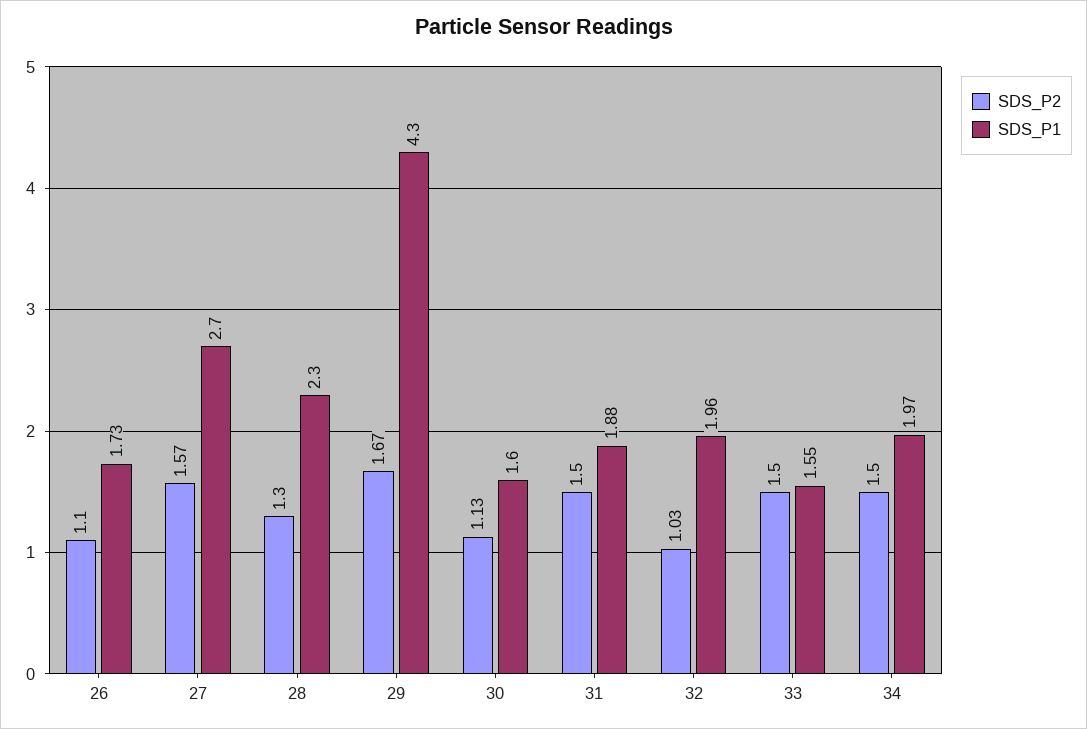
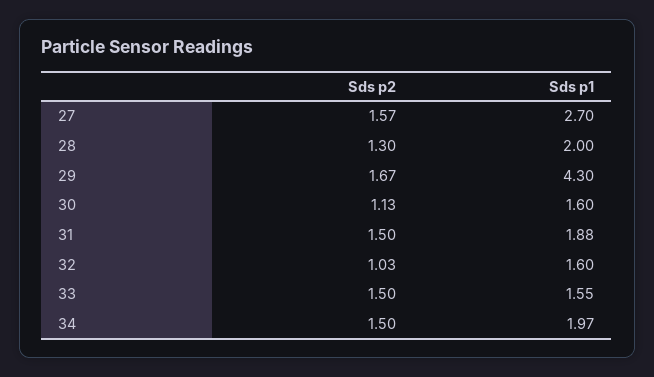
  {
    "SDS_P2": {
-     "26": 1.1,
      "27": 1.57,
      "28": 1.3,
      "29": 1.67,
      "30": 1.13,
      "31": 1.5,
      "32": 1.03,
      "33": 1.5,
      "34": 1.5
    },
    "SDS_P1": {
-     "26": 1.73,
      "27": 2.7,
-     "28": 2.3,
+     "28": 2,
      "29": 4.3,
      "30": 1.6,
      "31": 1.88,
-     "32": 1.96,
+     "32": 1.6,
      "33": 1.55,
      "34": 1.97
    }
  }

